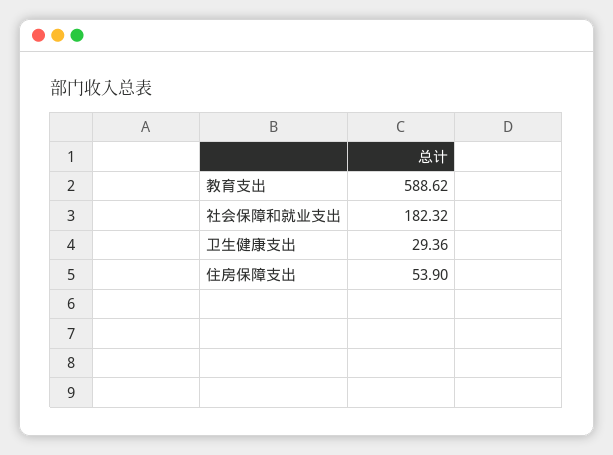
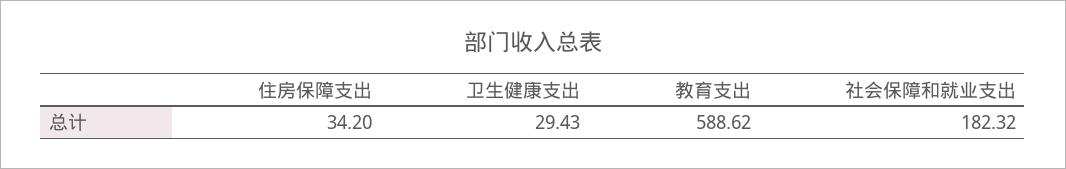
  {
    "教育支出": 588.62,
    "社会保障和就业支出": 182.32,
-   "卫生健康支出": 29.36,
+   "卫生健康支出": 29.43,
-   "住房保障支出": 53.9
+   "住房保障支出": 34.2
  }

